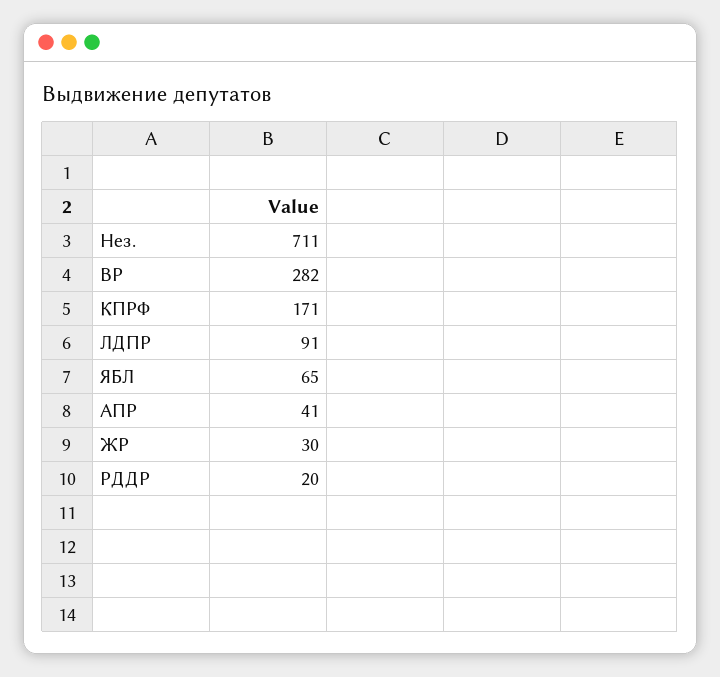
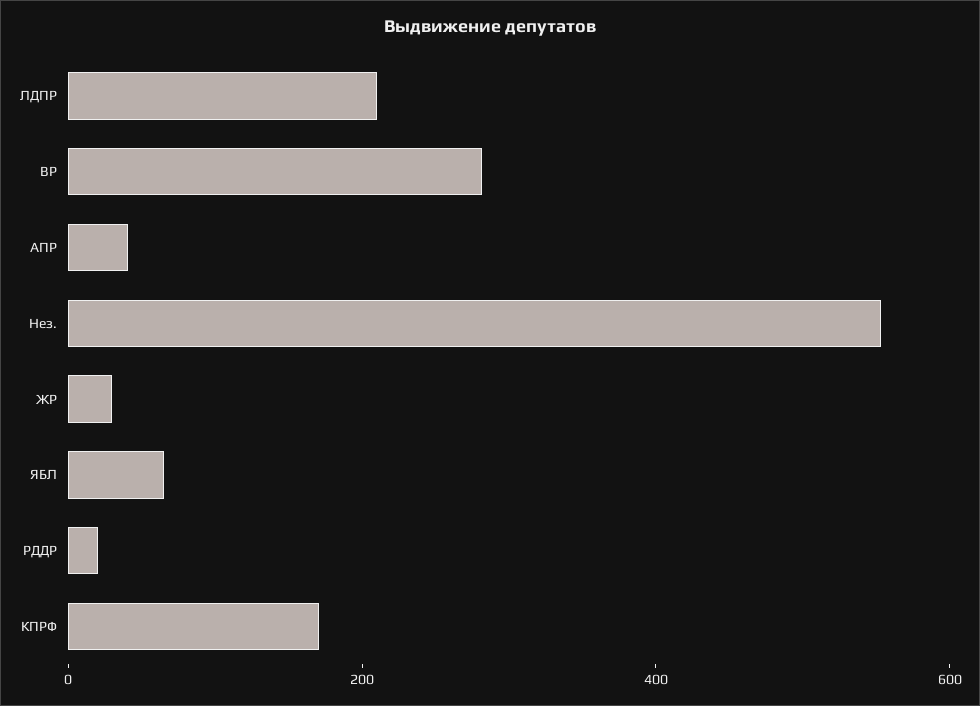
  {
-   "Нез.": 711,
+   "Нез.": 550,
    "ВР": 282,
    "КПРФ": 171,
-   "ЛДПР": 91,
+   "ЛДПР": 200,
    "ЯБЛ": 65,
    "АПР": 41,
    "ЖР": 30,
    "РДДР": 20
  }

